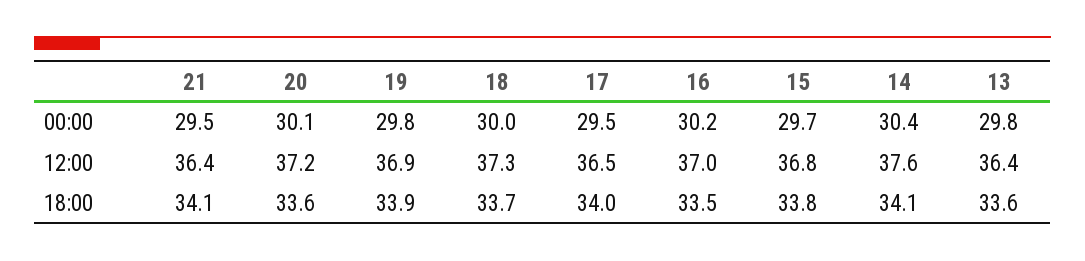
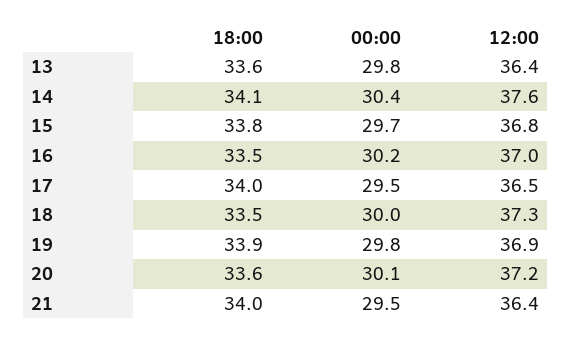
  {
    "21": {
      "00:00": 29.5,
      "12:00": 36.4,
-     "18:00": 34.1
+     "18:00": 34
    },
    "20": {
      "00:00": 30.1,
      "12:00": 37.2,
      "18:00": 33.6
    },
    "19": {
      "00:00": 29.8,
      "12:00": 36.9,
      "18:00": 33.9
    },
    "18": {
      "00:00": 30,
      "12:00": 37.3,
-     "18:00": 33.7
+     "18:00": 33.5
    },
    "17": {
      "00:00": 29.5,
      "12:00": 36.5,
      "18:00": 34
    },
    "16": {
      "00:00": 30.2,
      "12:00": 37,
      "18:00": 33.5
    },
    "15": {
      "00:00": 29.7,
      "12:00": 36.8,
      "18:00": 33.8
    },
    "14": {
      "00:00": 30.4,
      "12:00": 37.6,
      "18:00": 34.1
    },
    "13": {
      "00:00": 29.8,
      "12:00": 36.4,
      "18:00": 33.6
    }
  }

